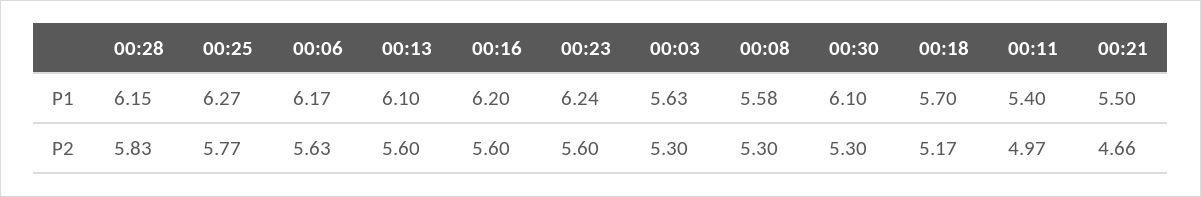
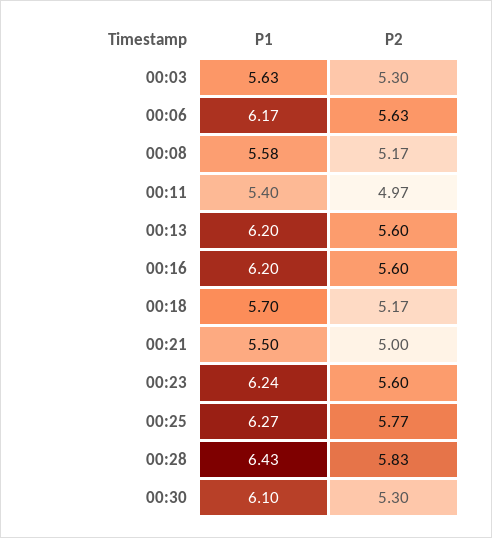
  {
    "00:28": {
-     "P1": 6.15,
+     "P1": 6.43,
      "P2": 5.83
    },
    "00:25": {
      "P1": 6.27,
      "P2": 5.77
    },
    "00:06": {
      "P1": 6.17,
      "P2": 5.63
    },
    "00:13": {
-     "P1": 6.1,
+     "P1": 6.2,
      "P2": 5.6
    },
    "00:16": {
      "P1": 6.2,
      "P2": 5.6
    },
    "00:23": {
      "P1": 6.24,
      "P2": 5.6
    },
    "00:03": {
      "P1": 5.63,
      "P2": 5.3
    },
    "00:08": {
      "P1": 5.58,
-     "P2": 5.3
+     "P2": 5.17
    },
    "00:30": {
      "P1": 6.1,
      "P2": 5.3
    },
    "00:18": {
      "P1": 5.7,
      "P2": 5.17
    },
    "00:11": {
      "P1": 5.4,
      "P2": 4.97
    },
    "00:21": {
      "P1": 5.5,
-     "P2": 4.66
+     "P2": 5
    }
  }

